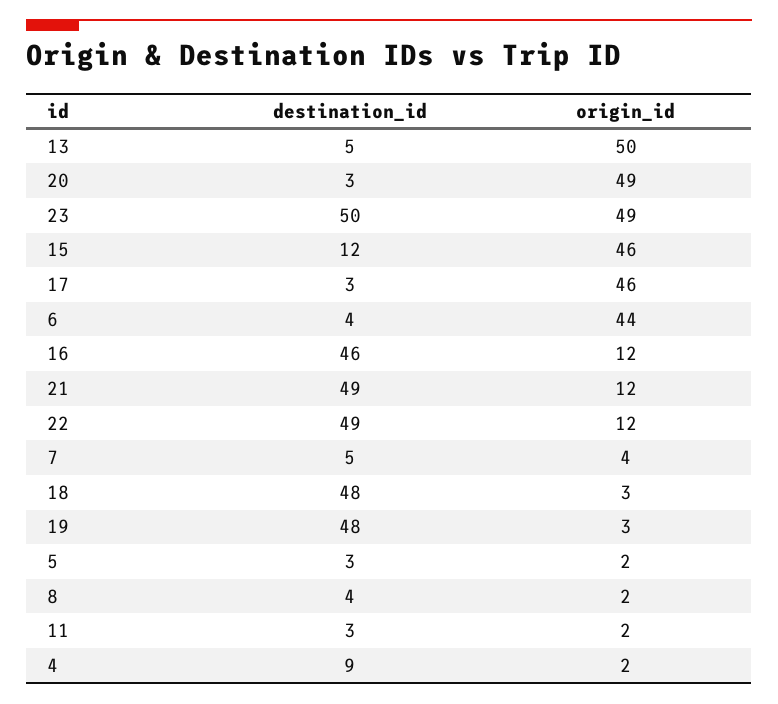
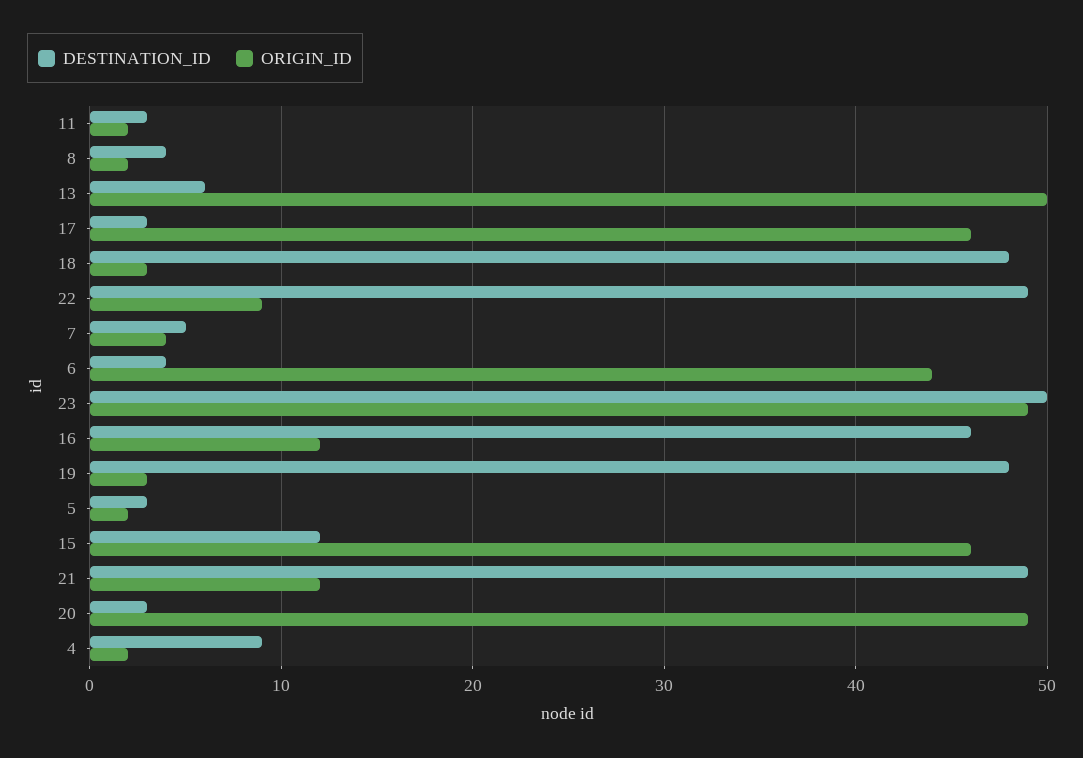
  {
    "destination_id": {
-     "13": 5,
+     "13": 6,
      "20": 3,
      "23": 50,
      "15": 12,
      "17": 3,
      "6": 4,
      "16": 46,
      "21": 49,
      "22": 49,
      "7": 5,
      "18": 48,
      "19": 48,
      "5": 3,
      "8": 4,
      "11": 3,
      "4": 9
    },
    "origin_id": {
      "13": 50,
      "20": 49,
      "23": 49,
      "15": 46,
      "17": 46,
      "6": 44,
      "16": 12,
      "21": 12,
-     "22": 12,
+     "22": 9,
      "7": 4,
      "18": 3,
      "19": 3,
      "5": 2,
      "8": 2,
      "11": 2,
      "4": 2
    }
  }

